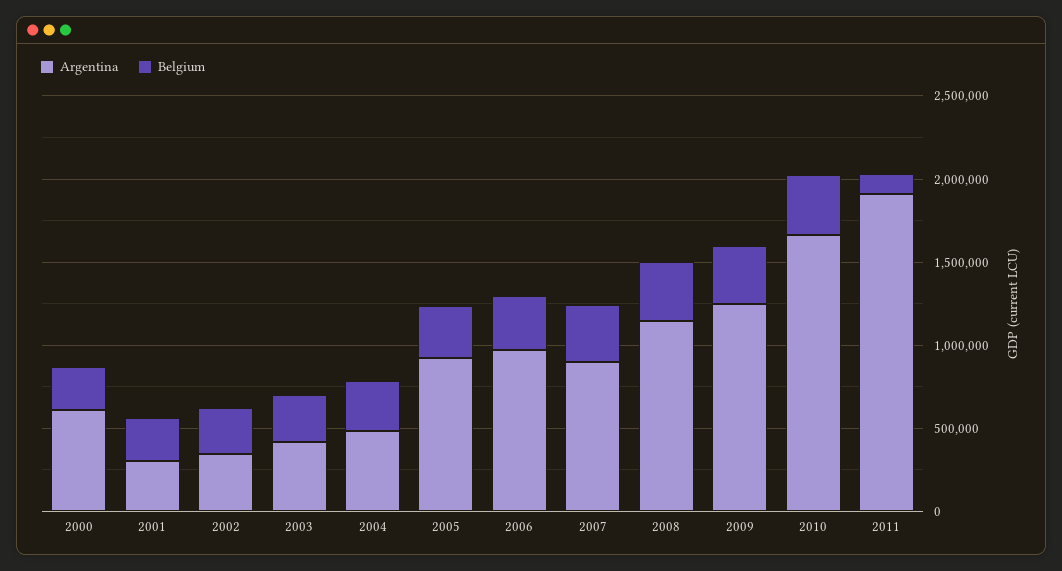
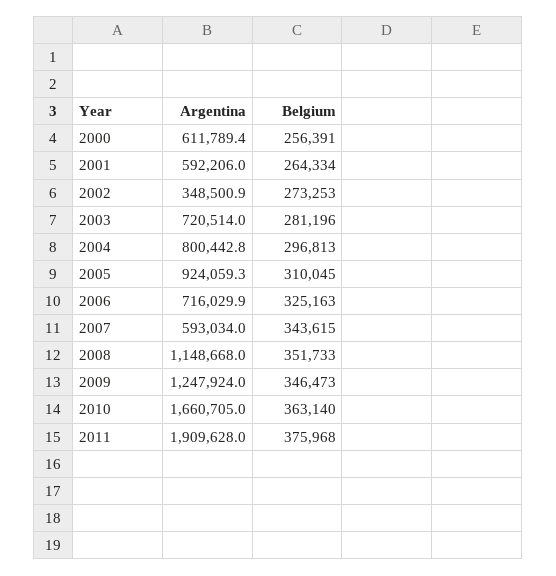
  {
    "Argentina": {
      "2000": 611789.4,
-     "2001": 300000,
+     "2001": 592206,
      "2002": 348500.9,
-     "2003": 400000,
+     "2003": 720514,
-     "2004": 500000,
+     "2004": 800442.8,
      "2005": 924059.3,
-     "2006": 1000000,
+     "2006": 716029.9,
-     "2007": 900000,
+     "2007": 593034,
      "2008": 1148668,
      "2009": 1247924,
      "2010": 1660705,
      "2011": 1909628
    },
    "Belgium": {
      "2000": 256391,
      "2001": 264334,
      "2002": 273253,
      "2003": 281196,
      "2004": 296813,
      "2005": 310045,
      "2006": 325163,
      "2007": 343615,
      "2008": 351733,
      "2009": 346473,
      "2010": 363140,
-     "2011": 100000
+     "2011": 375968
    }
  }

